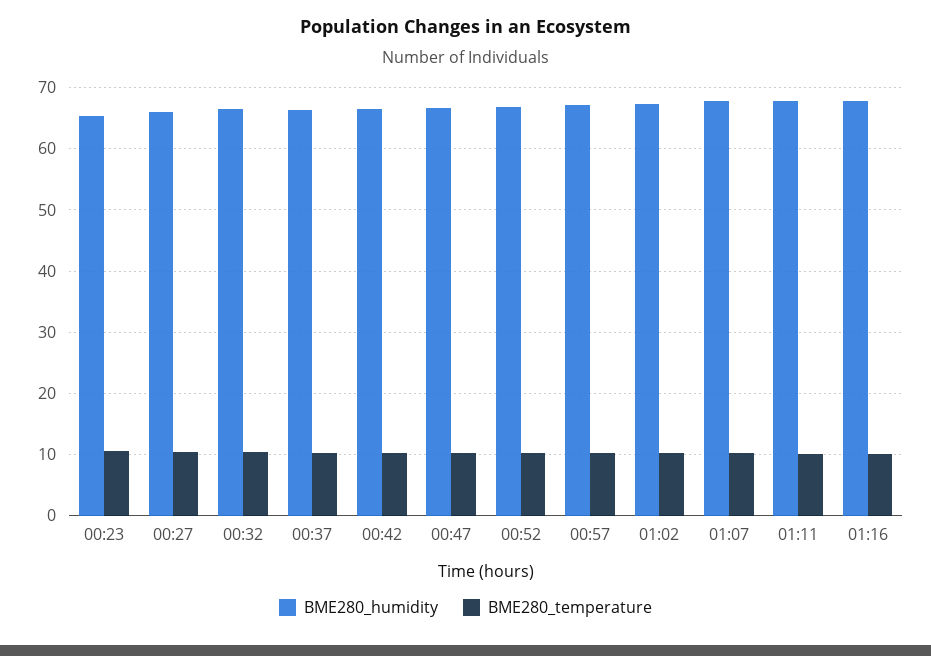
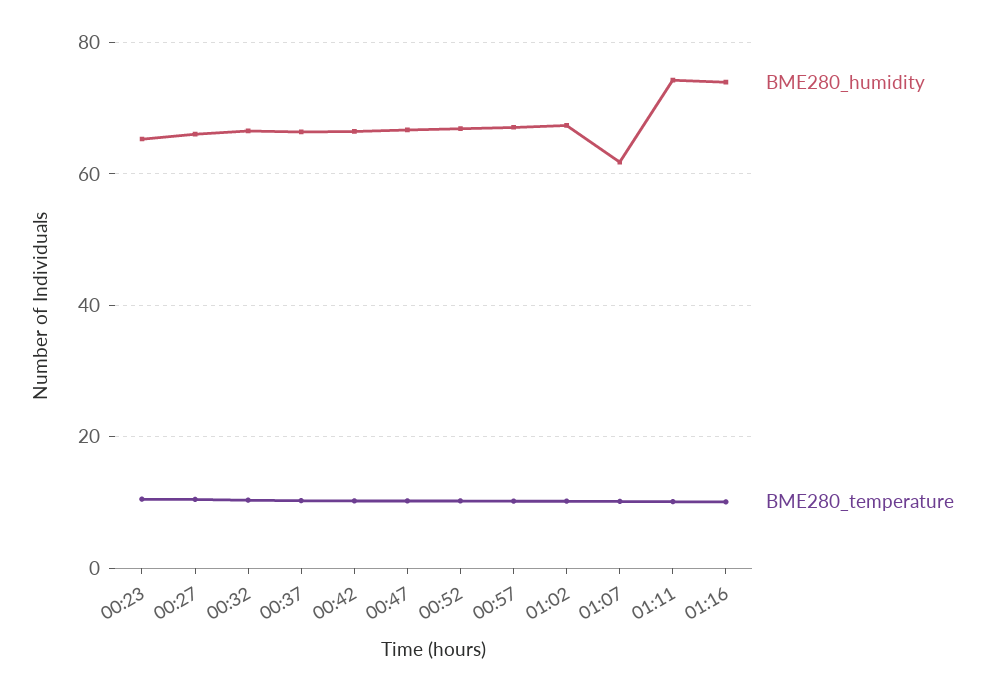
  {
    "BME280_humidity": {
      "00:23": 65,
      "00:27": 66,
      "00:32": 67,
      "00:37": 66,
      "00:42": 66,
      "00:47": 67,
      "00:52": 67,
      "00:57": 67,
      "01:02": 67,
-     "01:07": 68,
+     "01:07": 62,
-     "01:11": 68,
+     "01:11": 74,
-     "01:16": 68
+     "01:16": 74
    },
    "BME280_temperature": {
      "00:23": 11,
      "00:27": 10,
      "00:32": 10,
      "00:37": 10,
      "00:42": 10,
      "00:47": 10,
      "00:52": 10,
      "00:57": 10,
      "01:02": 10,
      "01:07": 10,
      "01:11": 10,
      "01:16": 10
    }
  }

